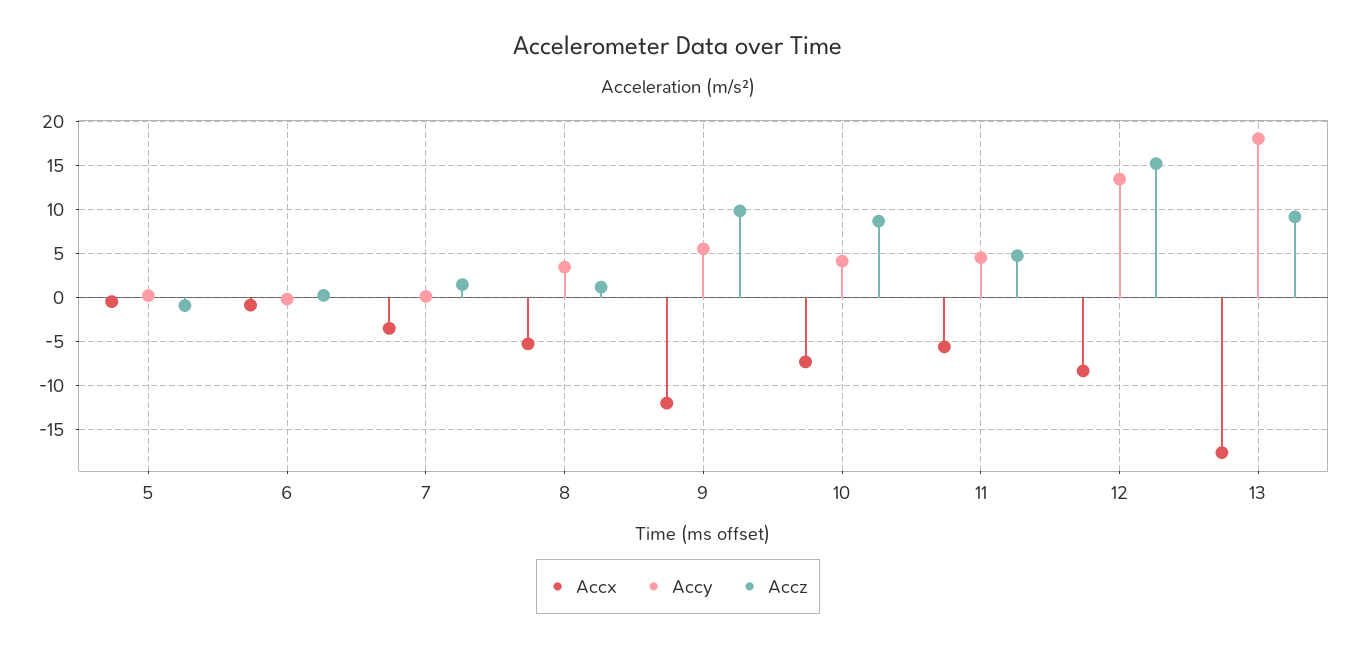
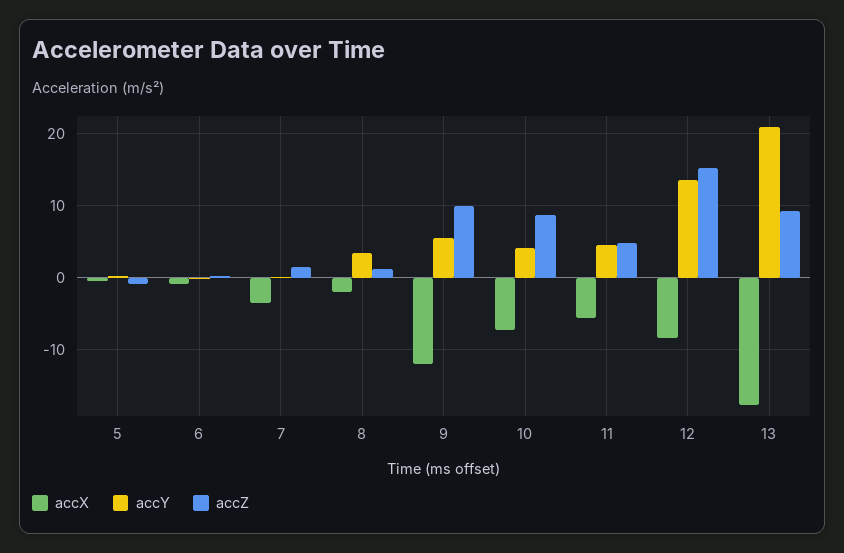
  {
    "Accx": {
      "5": 0,
      "6": -1,
      "7": -4,
-     "8": -5,
+     "8": -2,
      "9": -12,
      "10": -7,
      "11": -6,
      "12": -8,
      "13": -18
    },
    "Accy": {
      "5": 0,
      "6": 0,
      "7": 0,
      "8": 3,
      "9": 6,
      "10": 4,
      "11": 5,
      "12": 13,
-     "13": 18
+     "13": 21
    },
    "Accz": {
      "5": -1,
      "6": 0,
      "7": 1,
      "8": 1,
      "9": 10,
      "10": 9,
      "11": 5,
      "12": 15,
      "13": 9
    }
  }

